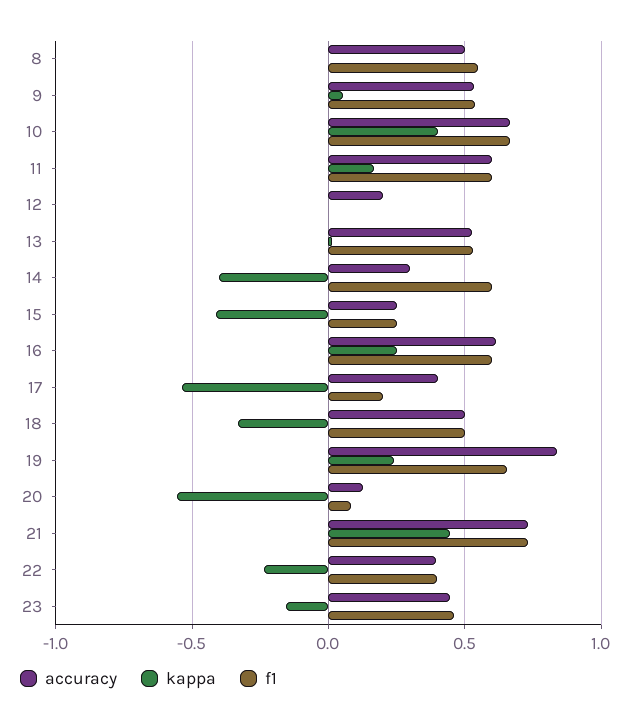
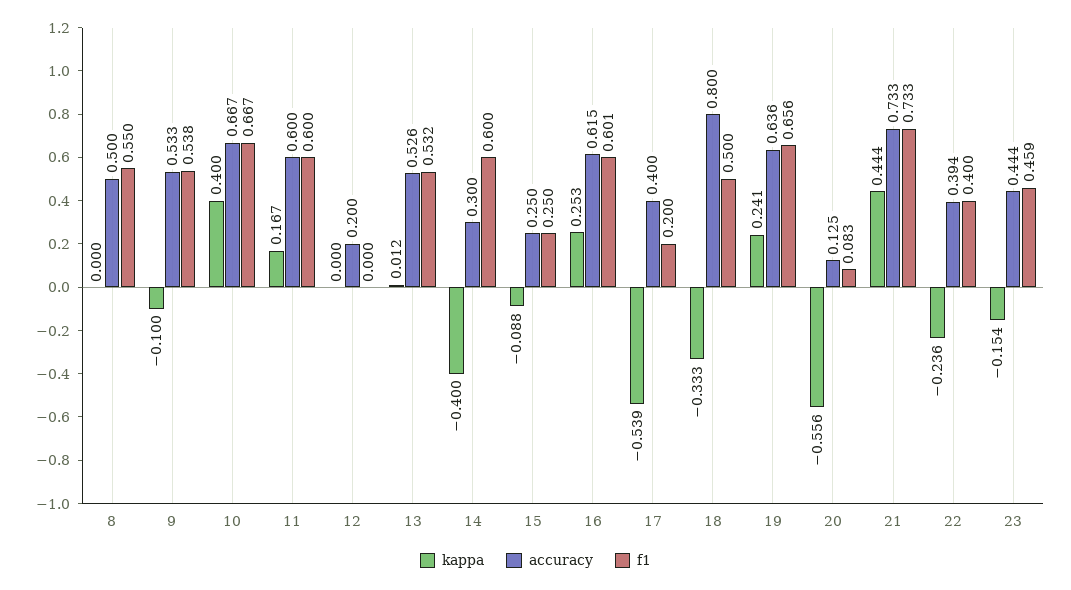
  {
    "accuracy": {
      "8": 0.5,
      "9": 0.533,
      "10": 0.667,
      "11": 0.6,
      "12": 0.2,
      "13": 0.526,
      "14": 0.3,
      "15": 0.25,
      "16": 0.615,
      "17": 0.4,
-     "18": 0.5,
+     "18": 0.8,
-     "19": 0.85,
+     "19": 0.636,
      "20": 0.125,
      "21": 0.733,
      "22": 0.394,
      "23": 0.444
    },
    "kappa": {
      "8": 0,
-     "9": 0.05,
+     "9": -0.1,
      "10": 0.4,
      "11": 0.167,
      "12": 0,
      "13": 0.012,
      "14": -0.4,
-     "15": -0.4,
+     "15": -0.088,
      "16": 0.253,
      "17": -0.539,
      "18": -0.333,
      "19": 0.241,
      "20": -0.556,
      "21": 0.444,
      "22": -0.236,
      "23": -0.154
    },
    "f1": {
      "8": 0.55,
      "9": 0.538,
      "10": 0.667,
      "11": 0.6,
      "12": 0,
      "13": 0.532,
      "14": 0.6,
      "15": 0.25,
      "16": 0.601,
      "17": 0.2,
      "18": 0.5,
      "19": 0.656,
      "20": 0.083,
      "21": 0.733,
      "22": 0.4,
      "23": 0.459
    }
  }

